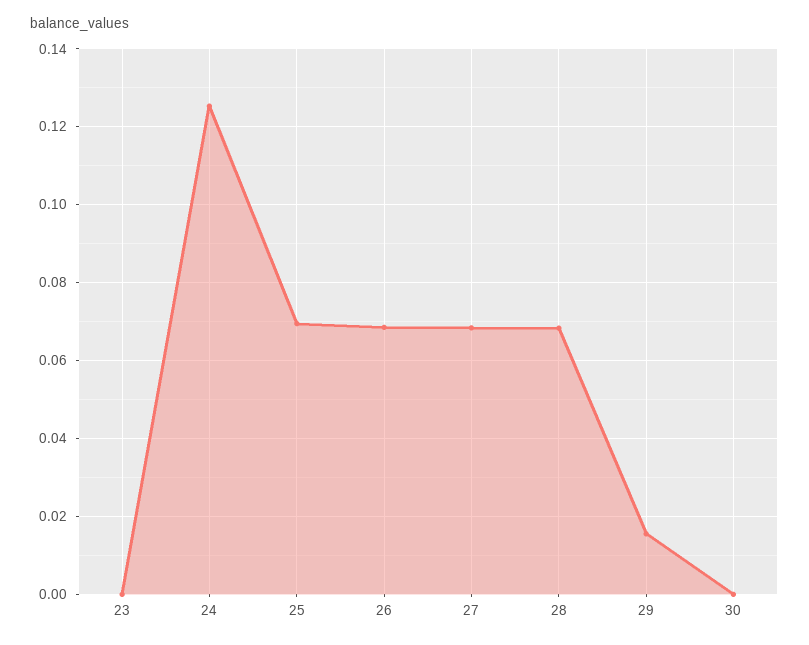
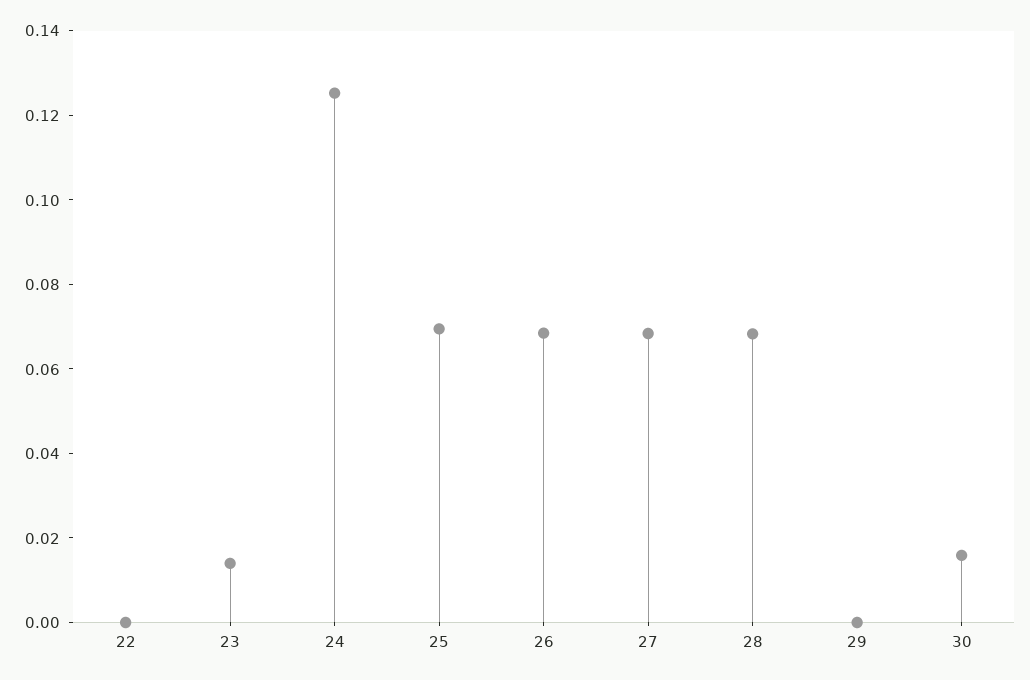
  {
-   "23": 0,
+   "23": 0.015,
    "24": 0.126,
    "25": 0.07,
    "26": 0.068,
    "27": 0.068,
    "28": 0.068,
-   "29": 0.016,
+   "29": 0,
-   "30": 0
+   "30": 0.015,
+   "22": 0
  }

